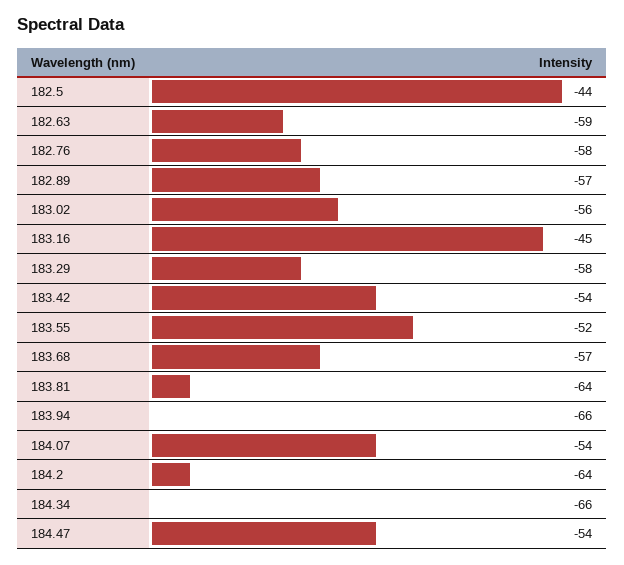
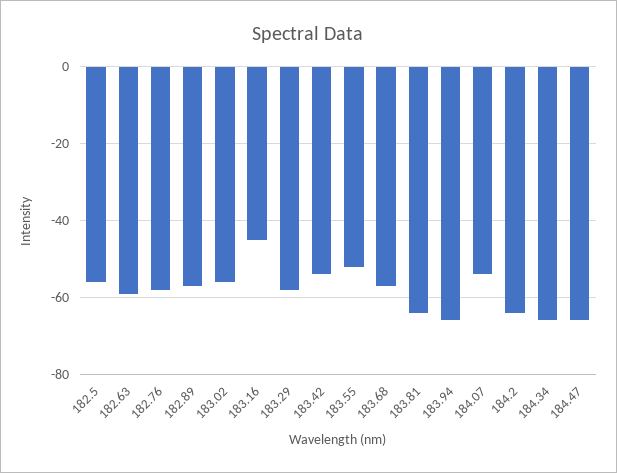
  {
-   "182.5": -44,
+   "182.5": -55,
    "182.63": -59,
    "182.76": -58,
    "182.89": -57,
    "183.02": -56,
    "183.16": -45,
    "183.29": -58,
    "183.42": -54,
    "183.55": -52,
    "183.68": -57,
    "183.81": -64,
    "183.94": -66,
    "184.07": -54,
    "184.2": -64,
    "184.34": -66,
-   "184.47": -54
+   "184.47": -65
  }

